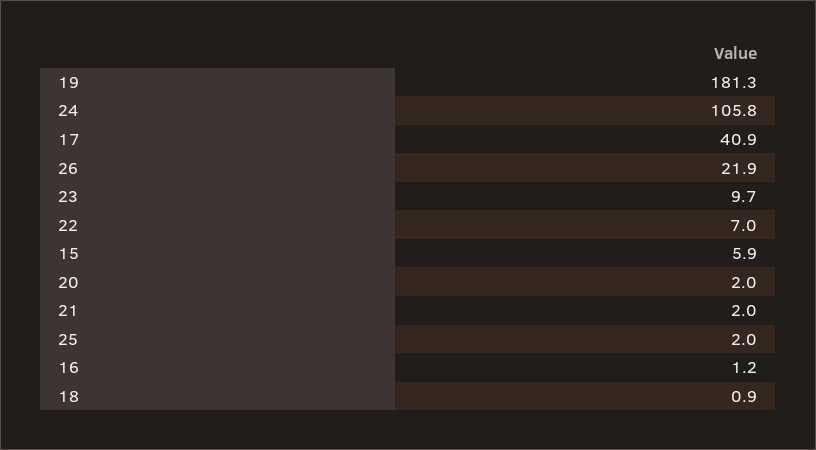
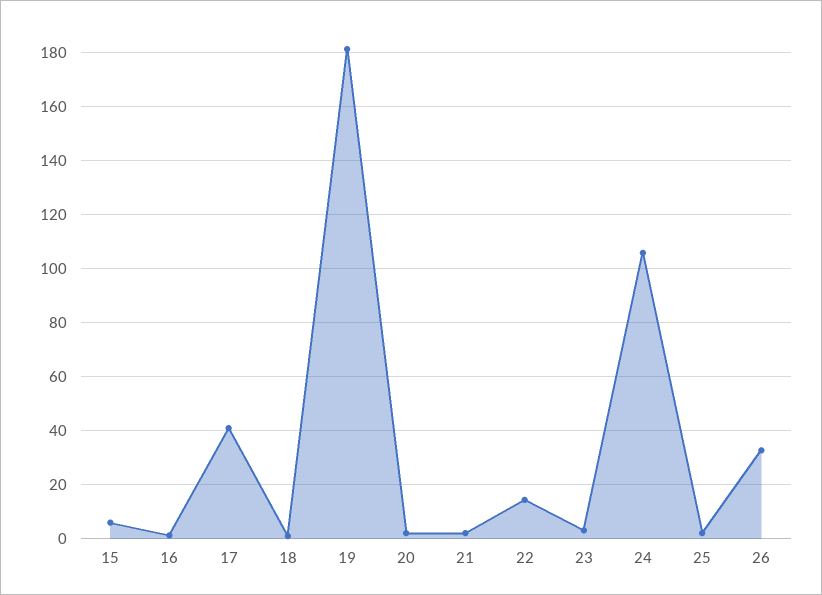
  {
    "19": 181.3,
    "24": 105.8,
    "17": 40.9,
-   "26": 21.9,
+   "26": 32.5,
-   "23": 9.7,
+   "23": 2.5,
-   "22": 7,
+   "22": 15,
    "15": 5.9,
    "20": 2,
    "21": 2,
    "25": 2,
    "16": 1.2,
    "18": 0.9
  }

